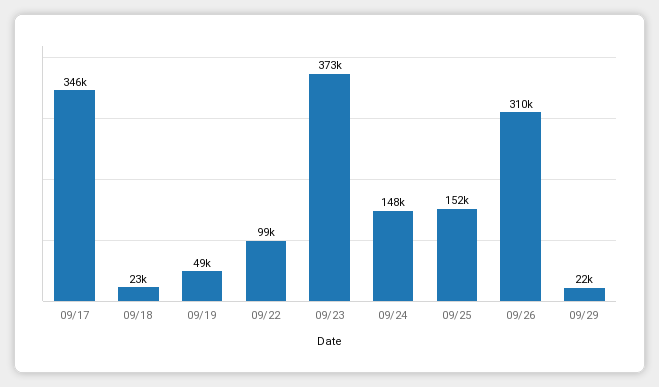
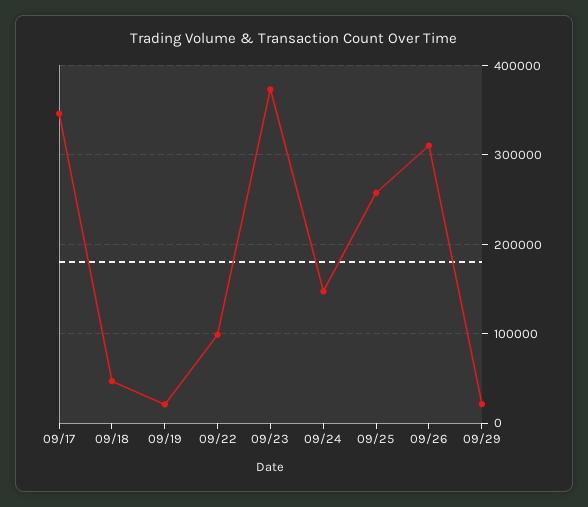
  {
    "09/17": 346000,
-   "09/18": 23000,
+   "09/18": 50000,
-   "09/19": 49000,
+   "09/19": 20000,
    "09/22": 99000,
    "09/23": 373000,
    "09/24": 148000,
-   "09/25": 152000,
+   "09/25": 260000,
    "09/26": 310000,
    "09/29": 22000
  }

